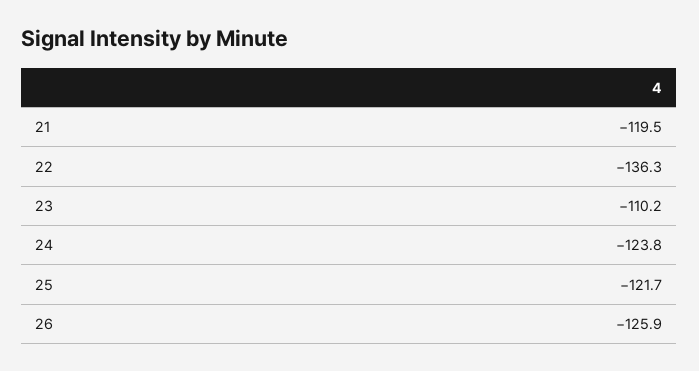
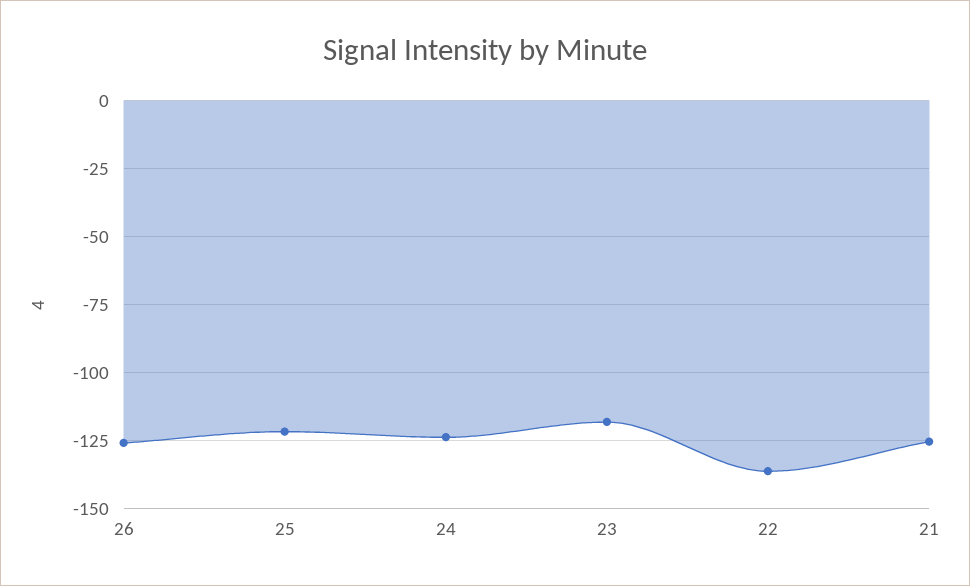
  {
-   "21": -119.5,
+   "21": -125,
    "22": -136.3,
-   "23": -110.2,
+   "23": -117.5,
    "24": -123.8,
    "25": -121.7,
    "26": -125.9
  }

